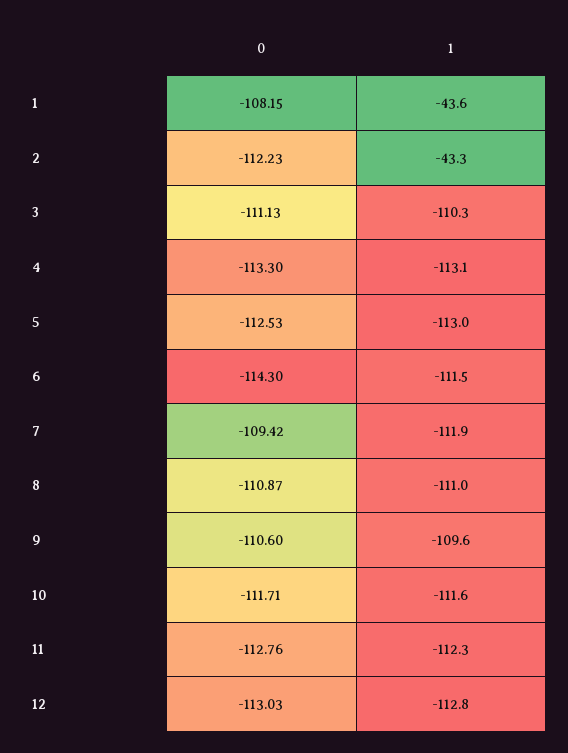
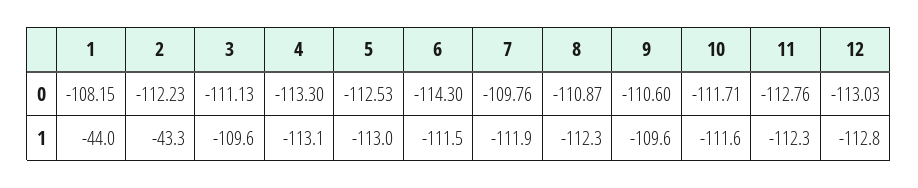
  {
    "0": {
      "1": -108.15,
      "2": -112.23,
      "3": -111.13,
      "4": -113.3,
      "5": -112.53,
      "6": -114.3,
-     "7": -109.42,
+     "7": -109.76,
      "8": -110.87,
      "9": -110.6,
      "10": -111.71,
      "11": -112.76,
      "12": -113.03
    },
    "1": {
-     "1": -43.6,
+     "1": -44,
      "2": -43.3,
-     "3": -110.3,
+     "3": -109.6,
      "4": -113.1,
      "5": -113,
      "6": -111.5,
      "7": -111.9,
-     "8": -111,
+     "8": -112.3,
      "9": -109.6,
      "10": -111.6,
      "11": -112.3,
      "12": -112.8
    }
  }

